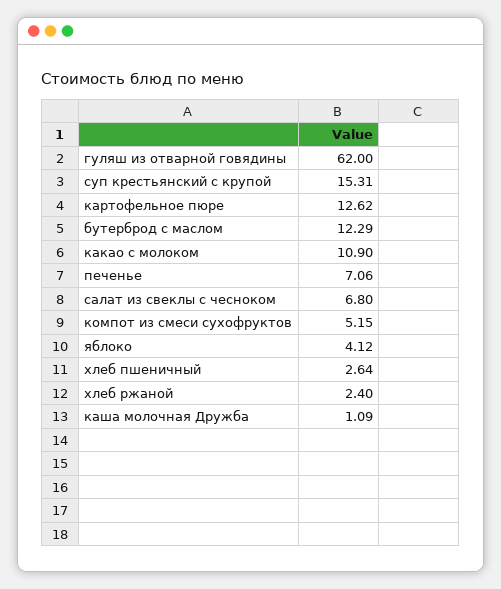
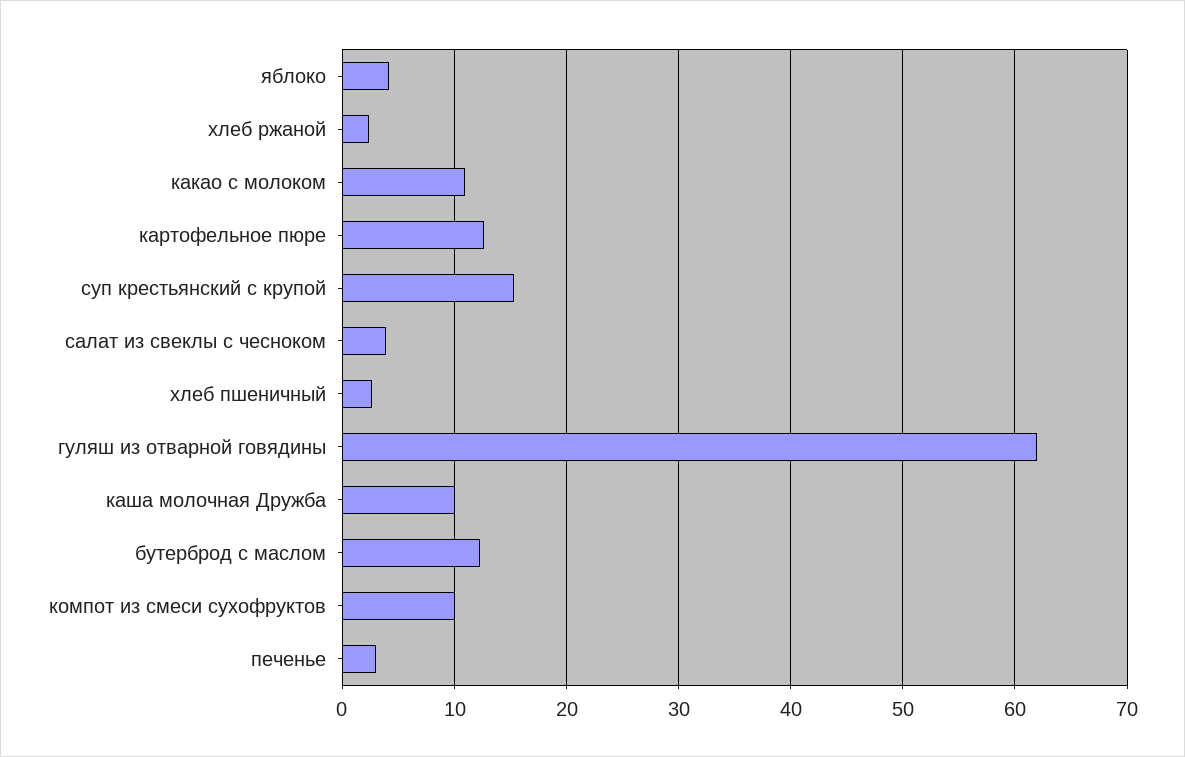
  {
    "гуляш из отварной говядины": 62,
    "суп крестьянский с крупой": 15.31,
    "картофельное пюре": 12.62,
    "бутерброд с маслом": 12.29,
    "какао с молоком": 10.9,
-   "печенье": 7.06,
+   "печенье": 3,
-   "салат из свеклы с чесноком": 6.8,
+   "салат из свеклы с чесноком": 4,
-   "компот из смеси сухофруктов": 5.15,
+   "компот из смеси сухофруктов": 10,
    "яблоко": 4.12,
    "хлеб пшеничный": 2.64,
    "хлеб ржаной": 2.4,
-   "каша молочная Дружба": 1.09
+   "каша молочная Дружба": 10
  }

